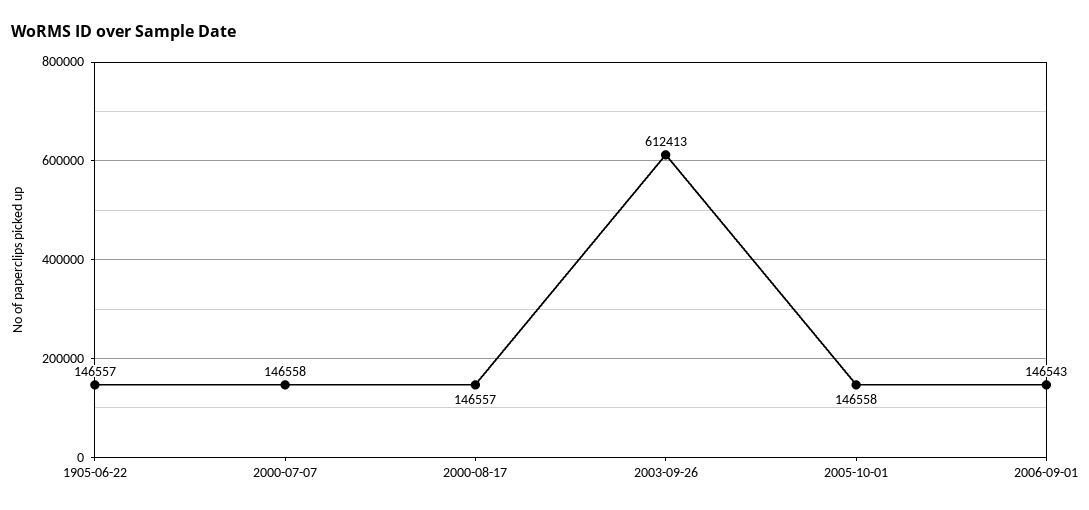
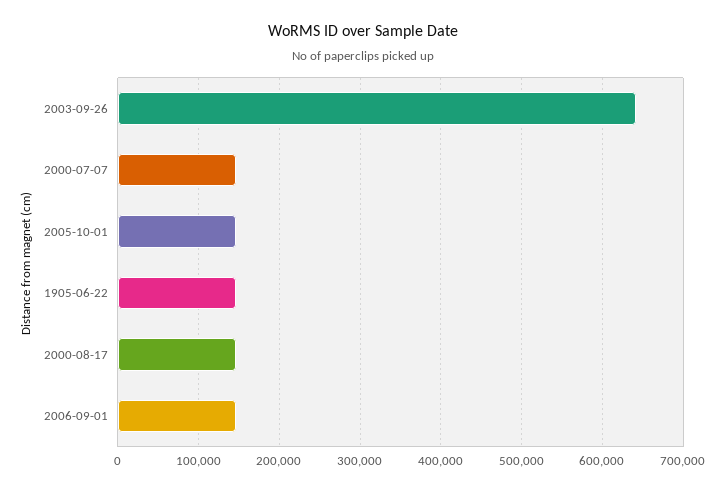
  {
    "1905-06-22": 146557,
    "2000-07-07": 146558,
    "2000-08-17": 146557,
-   "2003-09-26": 612413,
+   "2003-09-26": 640000,
    "2005-10-01": 146558,
    "2006-09-01": 146543
  }

